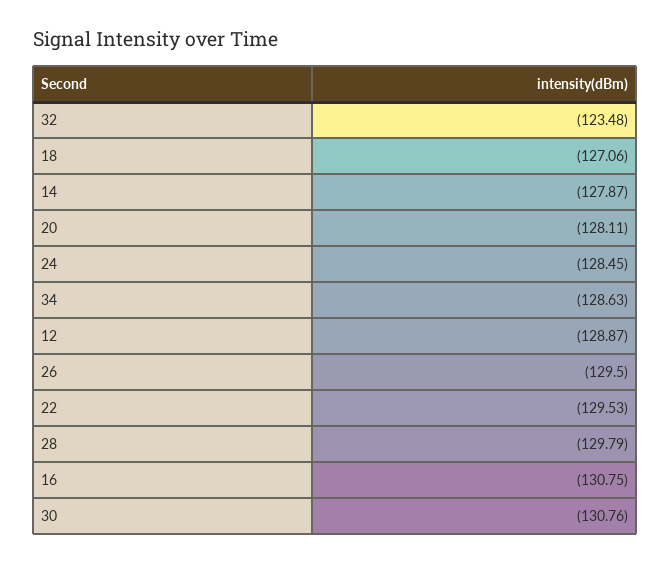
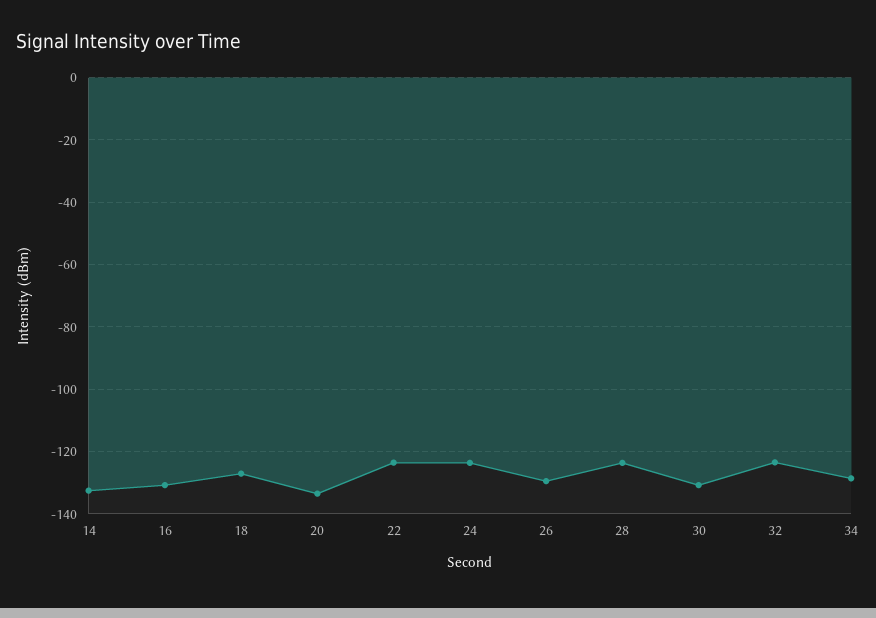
  {
    "32": -123.48,
    "18": -127.06,
-   "14": -127.87,
+   "14": -132,
-   "20": -128.11,
+   "20": -134,
-   "24": -128.45,
+   "24": -124,
    "34": -128.63,
-   "12": -128.87,
    "26": -129.5,
-   "22": -129.53,
+   "22": -124,
-   "28": -129.79,
+   "28": -124,
    "16": -130.75,
    "30": -130.76
  }

